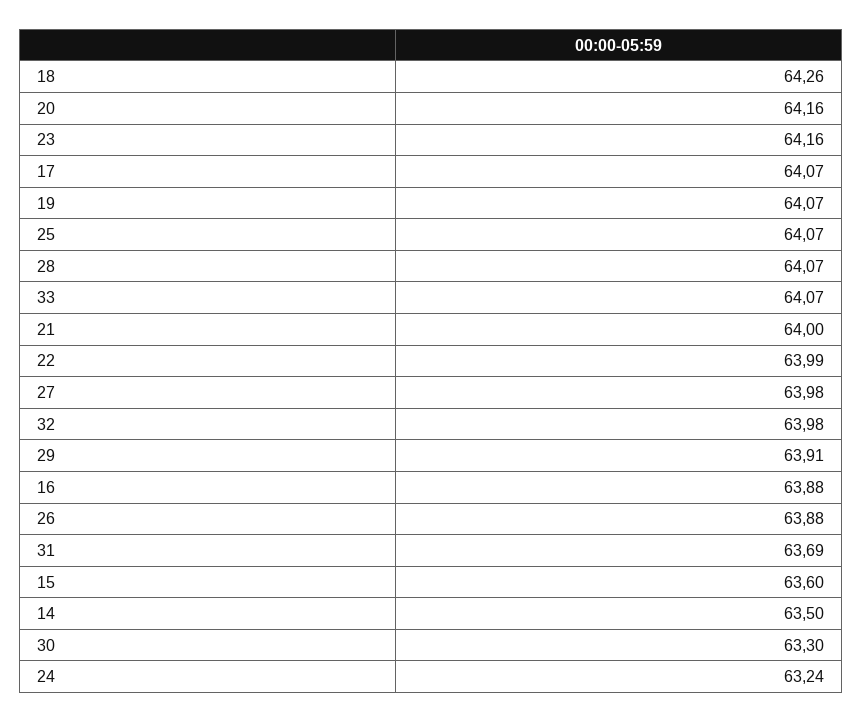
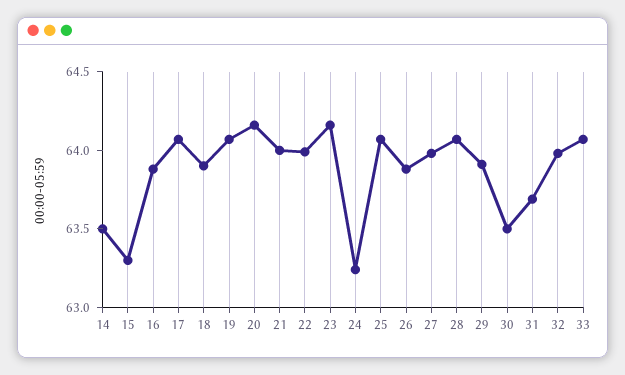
  {
-   "18": 64.26,
+   "18": 63.9,
    "20": 64.16,
    "23": 64.16,
    "17": 64.07,
    "19": 64.07,
    "25": 64.07,
    "28": 64.07,
    "33": 64.07,
    "21": 64,
    "22": 63.99,
    "27": 63.98,
    "32": 63.98,
    "29": 63.91,
    "16": 63.88,
    "26": 63.88,
    "31": 63.69,
-   "15": 63.6,
+   "15": 63.3,
    "14": 63.5,
-   "30": 63.3,
+   "30": 63.5,
    "24": 63.24
  }

